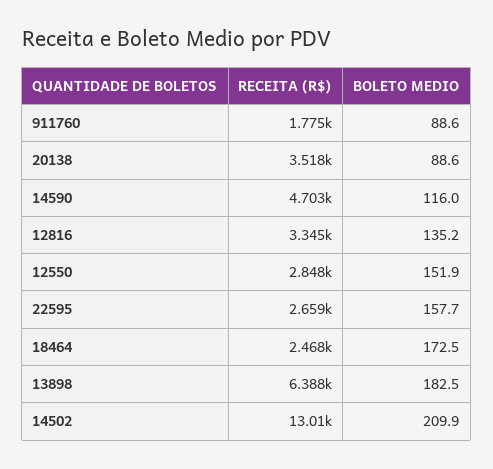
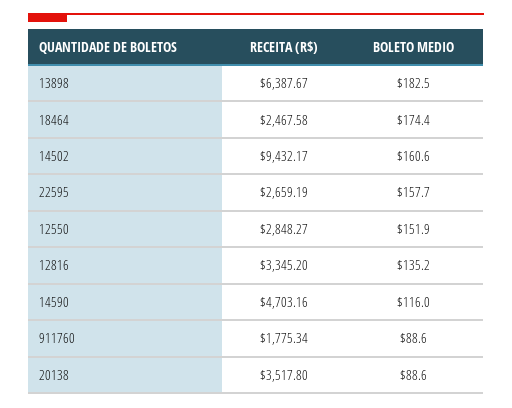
  {
    "RECEITA (R$)": {
      "911760": 1775.34,
      "20138": 3517.8,
      "14590": 4703.16,
      "12816": 3345.2,
      "12550": 2848.27,
      "22595": 2659.19,
      "18464": 2467.58,
      "13898": 6387.67,
-     "14502": 13010
+     "14502": 9432.17
    },
    "BOLETO MEDIO": {
      "911760": 88.6,
      "20138": 88.6,
      "14590": 116,
      "12816": 135.2,
      "12550": 151.9,
      "22595": 157.7,
-     "18464": 172.5,
+     "18464": 174.4,
      "13898": 182.5,
-     "14502": 209.9
+     "14502": 160.6
    }
  }

